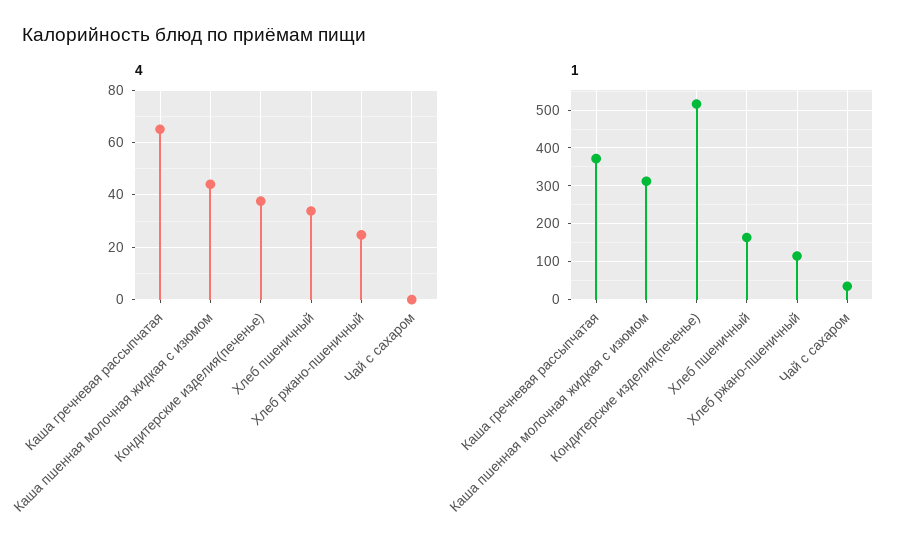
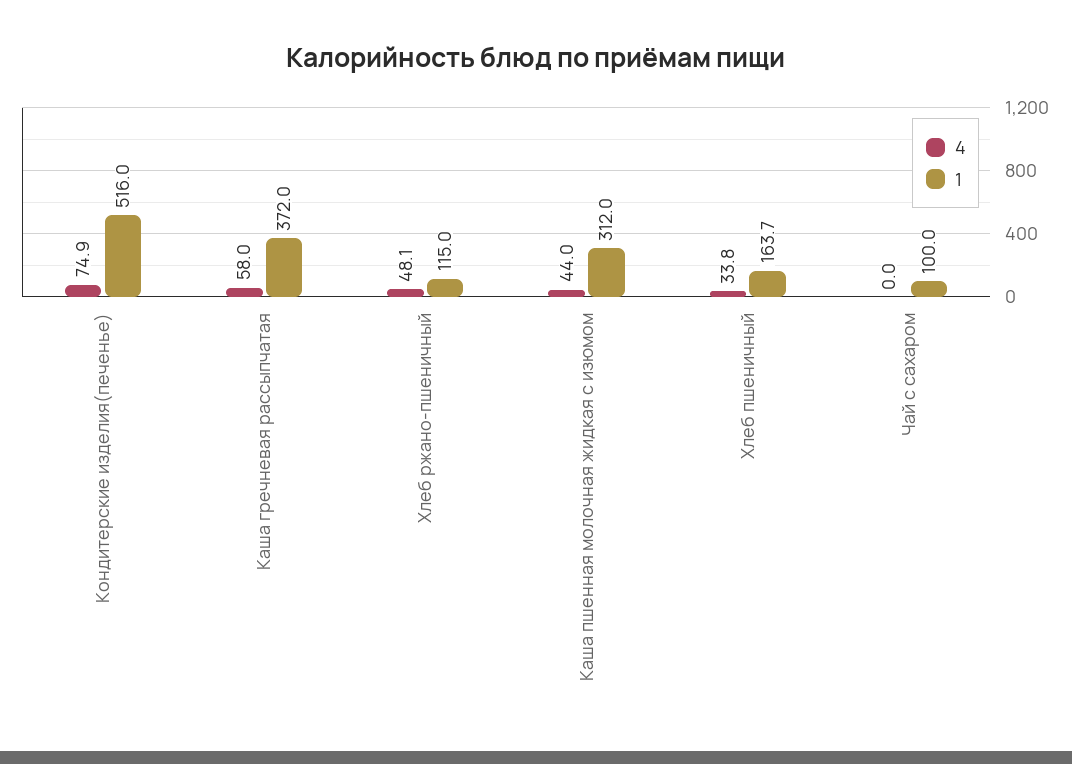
  {
    "4": {
-     "Каша гречневая рассыпчатая": 65,
+     "Каша гречневая рассыпчатая": 58,
      "Каша пшенная молочная жидкая с изюмом": 44,
-     "Кондитерские изделия(печенье)": 37.5,
+     "Кондитерские изделия(печенье)": 74.9,
      "Хлеб пшеничный": 33.8,
-     "Хлеб ржано-пшеничный": 25,
+     "Хлеб ржано-пшеничный": 48.1,
      "Чай с сахаром": 0
    },
    "1": {
      "Каша гречневая рассыпчатая": 372,
      "Каша пшенная молочная жидкая с изюмом": 312,
      "Кондитерские изделия(печенье)": 516,
      "Хлеб пшеничный": 163.7,
      "Хлеб ржано-пшеничный": 115,
-     "Чай с сахаром": 40
+     "Чай с сахаром": 100
    }
  }

